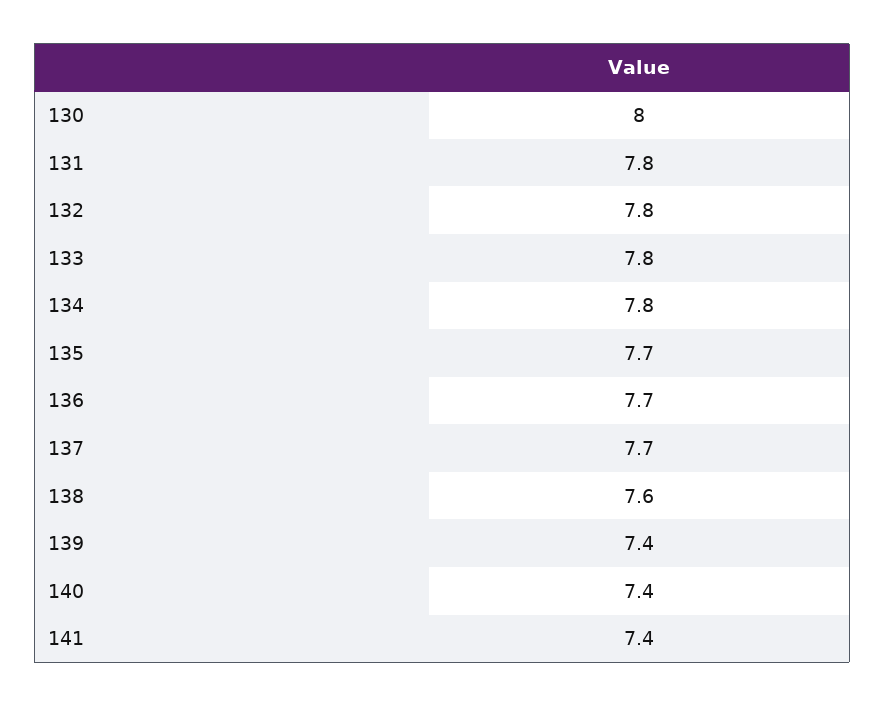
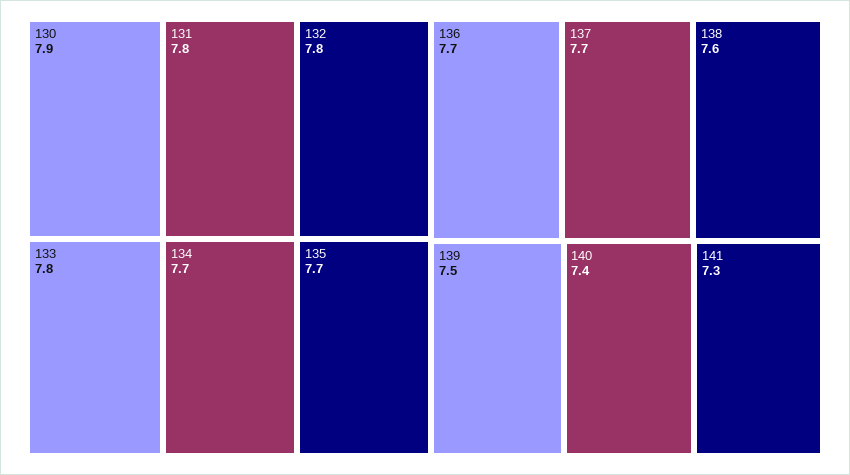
  {
-   "130": 8,
+   "130": 7.9,
    "131": 7.8,
    "132": 7.8,
    "133": 7.8,
-   "134": 7.8,
+   "134": 7.7,
    "135": 7.7,
    "136": 7.7,
    "137": 7.7,
    "138": 7.6,
-   "139": 7.4,
+   "139": 7.5,
    "140": 7.4,
-   "141": 7.4
+   "141": 7.3
  }

